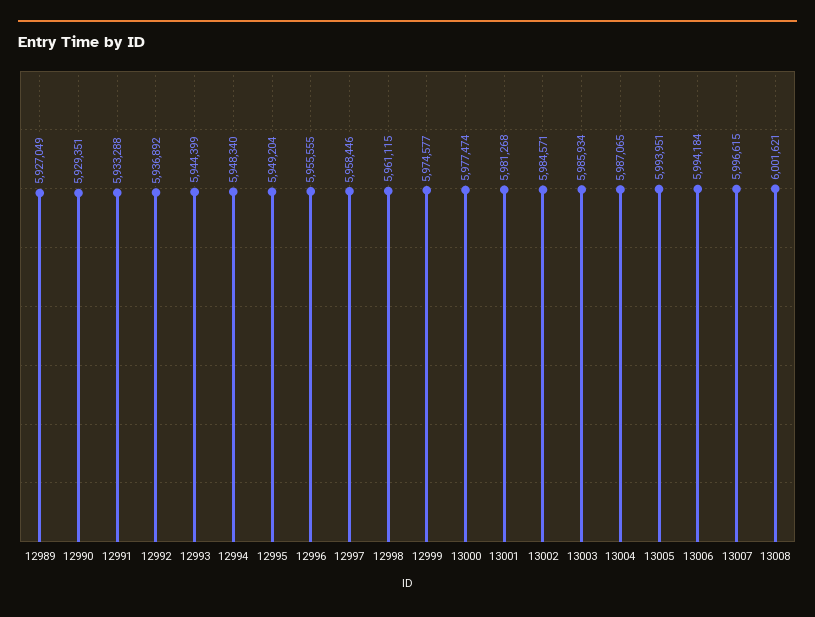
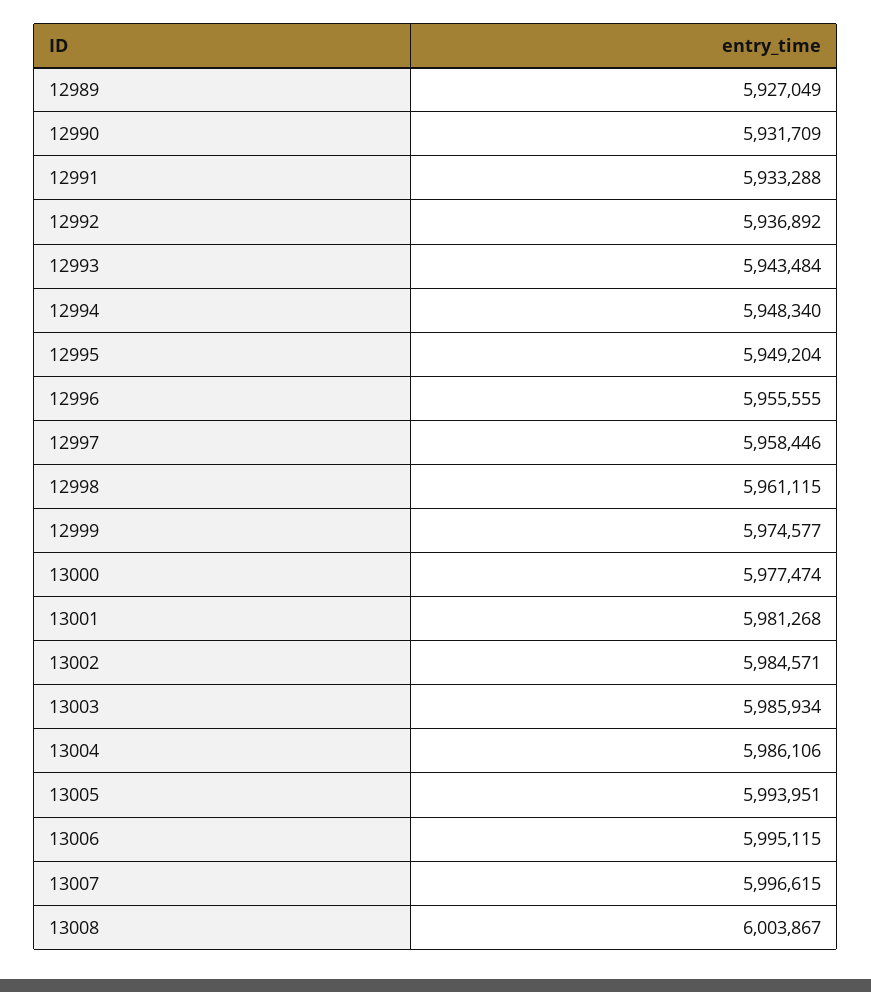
  {
    "12989": 5927049,
-   "12990": 5929351,
+   "12990": 5931709,
    "12991": 5933288,
    "12992": 5936892,
-   "12993": 5944399,
+   "12993": 5943484,
    "12994": 5948340,
    "12995": 5949204,
    "12996": 5955555,
    "12997": 5958446,
    "12998": 5961115,
    "12999": 5974577,
    "13000": 5977474,
    "13001": 5981268,
    "13002": 5984571,
    "13003": 5985934,
-   "13004": 5987065,
+   "13004": 5986106,
    "13005": 5993951,
-   "13006": 5994184,
+   "13006": 5995115,
    "13007": 5996615,
-   "13008": 6001621
+   "13008": 6003867
  }

